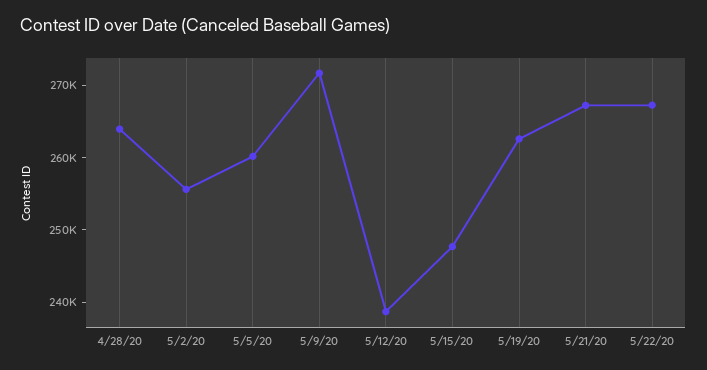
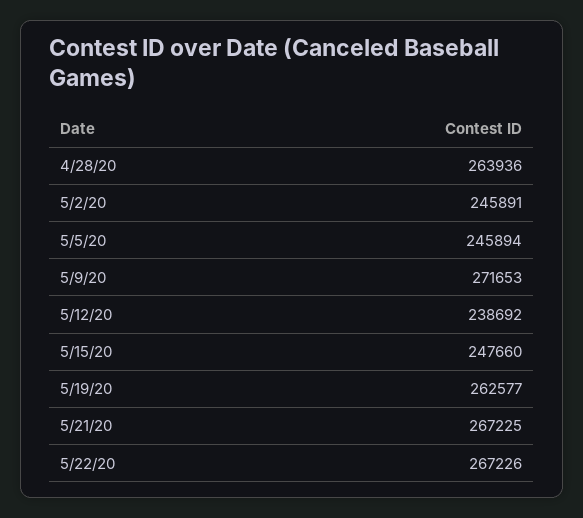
  {
    "4/28/20": 263936,
-   "5/2/20": 256000,
+   "5/2/20": 245891,
-   "5/5/20": 260000,
+   "5/5/20": 245894,
    "5/9/20": 271653,
    "5/12/20": 238692,
    "5/15/20": 247660,
    "5/19/20": 262577,
    "5/21/20": 267225,
    "5/22/20": 267226
  }

